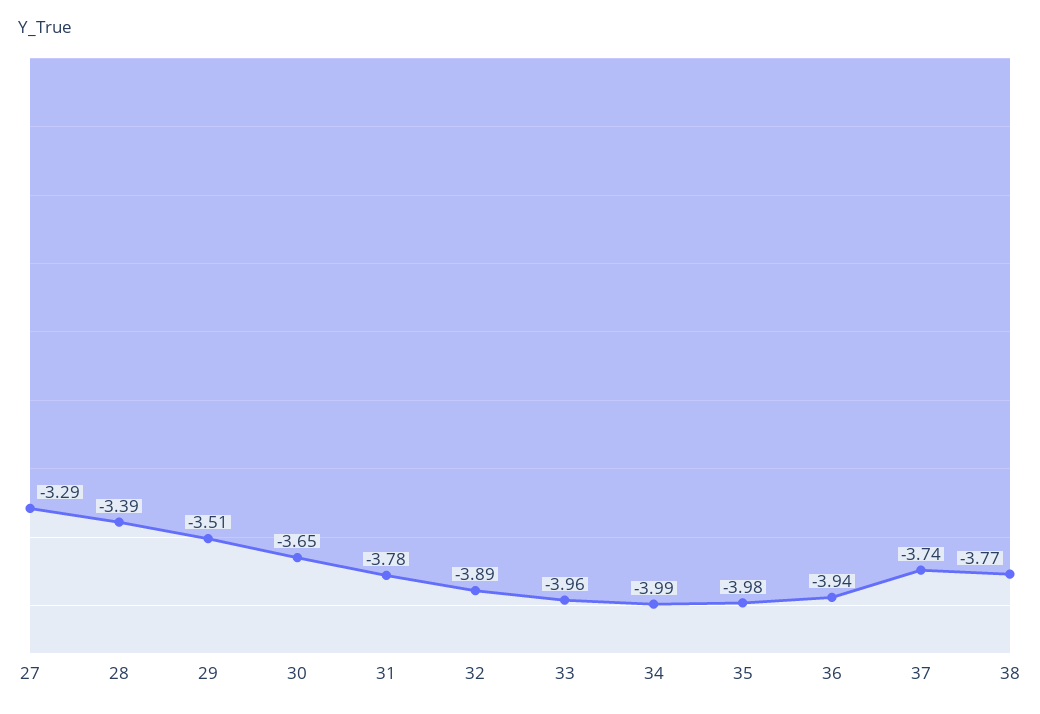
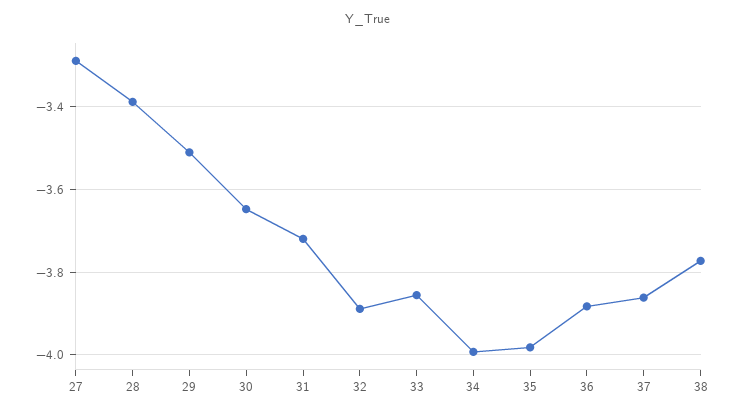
  {
    "27": -3.29,
    "28": -3.39,
    "29": -3.51,
    "30": -3.65,
-   "31": -3.78,
+   "31": -3.72,
    "32": -3.89,
-   "33": -3.96,
+   "33": -3.86,
    "34": -3.99,
    "35": -3.98,
-   "36": -3.94,
+   "36": -3.88,
-   "37": -3.74,
+   "37": -3.86,
    "38": -3.77
  }

